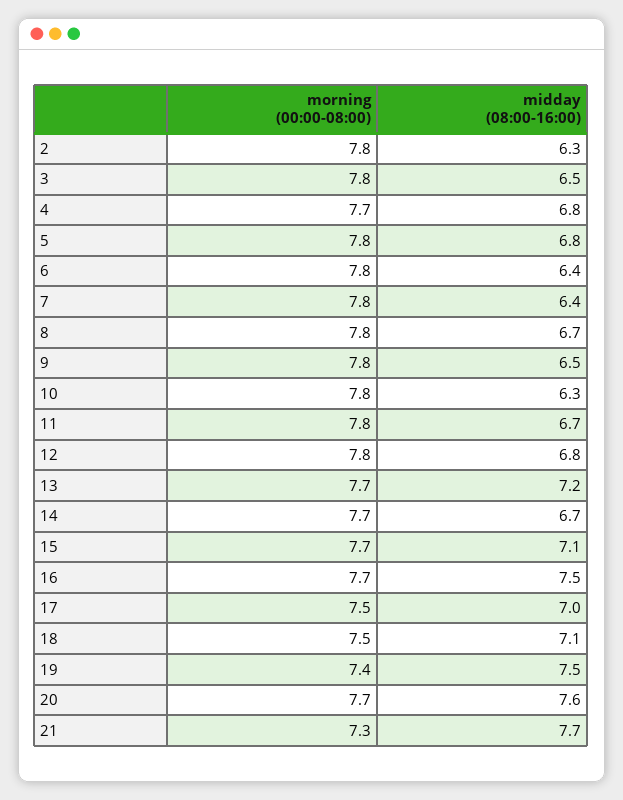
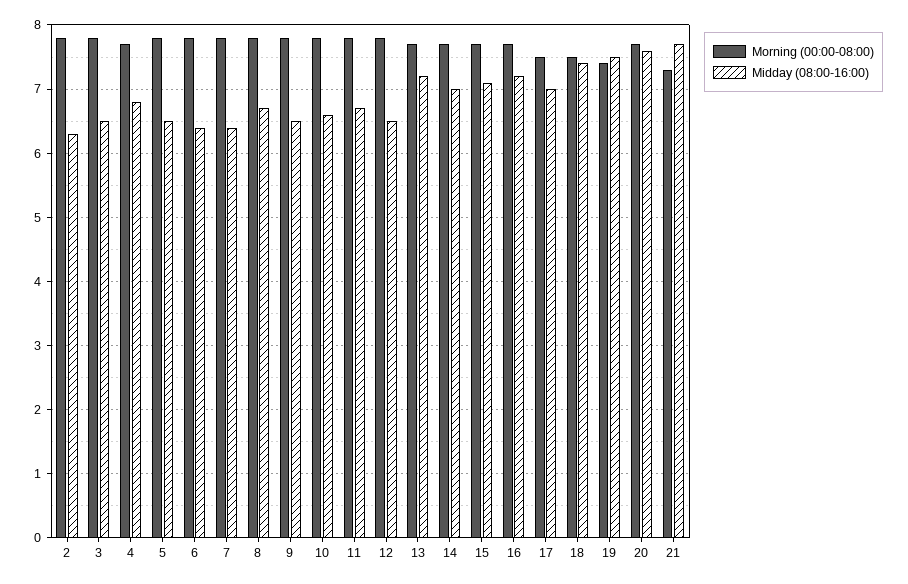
  {
    "morning (00:00-08:00)": {
      "2": 7.8,
      "3": 7.8,
      "4": 7.7,
      "5": 7.8,
      "6": 7.8,
      "7": 7.8,
      "8": 7.8,
      "9": 7.8,
      "10": 7.8,
      "11": 7.8,
      "12": 7.8,
      "13": 7.7,
      "14": 7.7,
      "15": 7.7,
      "16": 7.7,
      "17": 7.5,
      "18": 7.5,
      "19": 7.4,
      "20": 7.7,
      "21": 7.3
    },
    "midday (08:00-16:00)": {
      "2": 6.3,
      "3": 6.5,
      "4": 6.8,
-     "5": 6.8,
+     "5": 6.5,
      "6": 6.4,
      "7": 6.4,
      "8": 6.7,
      "9": 6.5,
-     "10": 6.3,
+     "10": 6.6,
      "11": 6.7,
-     "12": 6.8,
+     "12": 6.5,
      "13": 7.2,
-     "14": 6.7,
+     "14": 7,
      "15": 7.1,
-     "16": 7.5,
+     "16": 7.2,
      "17": 7,
-     "18": 7.1,
+     "18": 7.4,
      "19": 7.5,
      "20": 7.6,
      "21": 7.7
    }
  }

